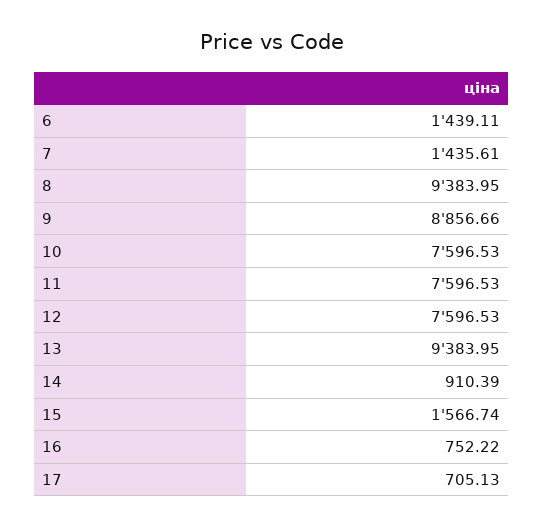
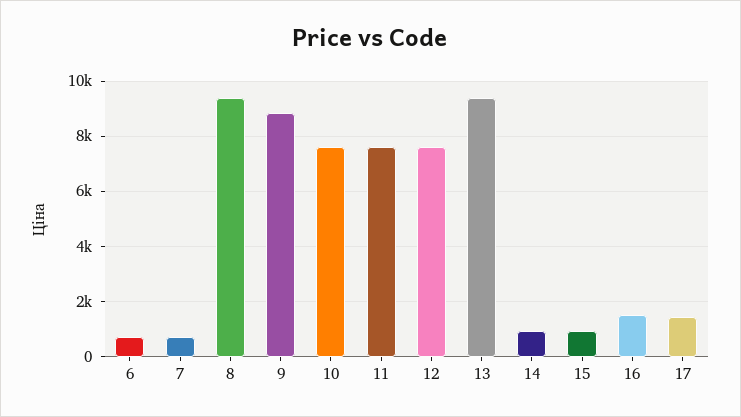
  {
-   "6": 1439.11,
+   "6": 750,
-   "7": 1435.61,
+   "7": 750,
    "8": 9383.95,
    "9": 8856.66,
    "10": 7596.53,
    "11": 7596.53,
    "12": 7596.53,
    "13": 9383.95,
    "14": 910.39,
-   "15": 1566.74,
+   "15": 1000,
-   "16": 752.22,
+   "16": 1500,
-   "17": 705.13
+   "17": 1500
  }

